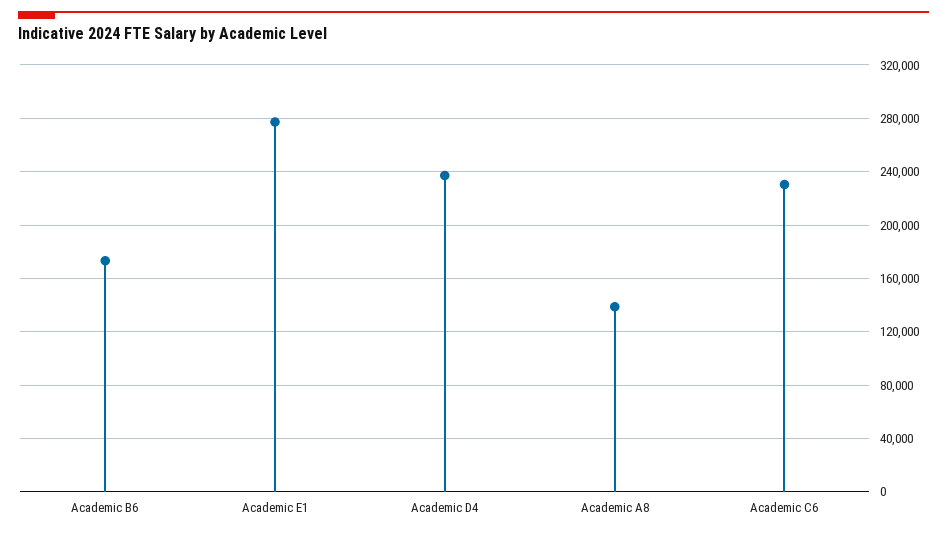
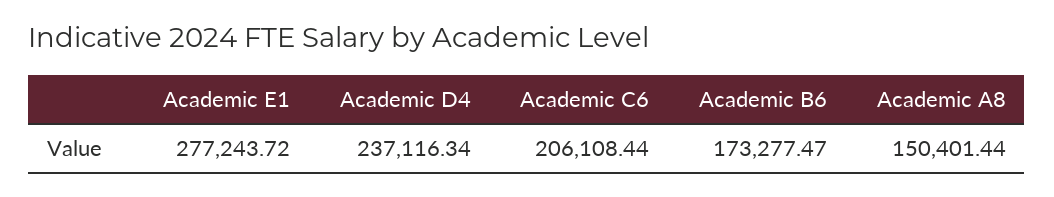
  {
    "Academic B6": 173277.47,
    "Academic E1": 277243.72,
    "Academic D4": 237116.34,
-   "Academic A8": 140000,
+   "Academic A8": 150401.44,
-   "Academic C6": 230000
+   "Academic C6": 206108.44
  }

